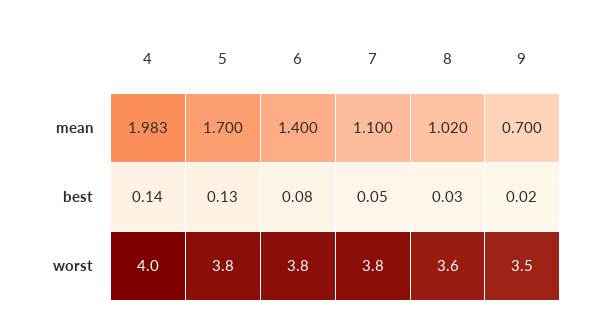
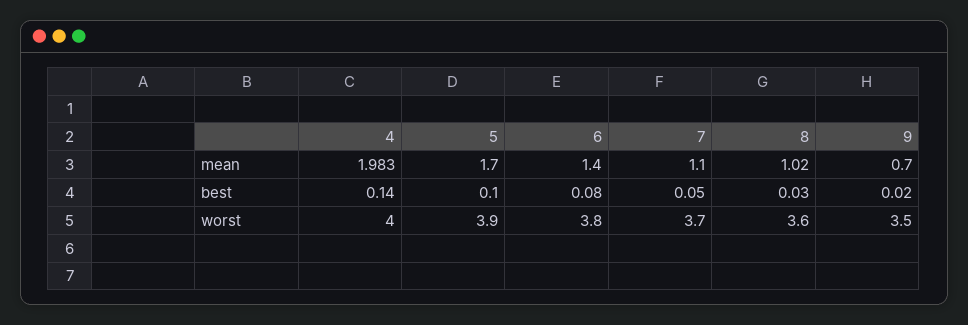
  {
    "4": {
      "mean": 1.983,
      "best": 0.14,
      "worst": 4
    },
    "5": {
      "mean": 1.7,
-     "best": 0.13,
+     "best": 0.1,
-     "worst": 3.8
+     "worst": 3.9
    },
    "6": {
      "mean": 1.4,
      "best": 0.08,
      "worst": 3.8
    },
    "7": {
      "mean": 1.1,
      "best": 0.05,
-     "worst": 3.8
+     "worst": 3.7
    },
    "8": {
      "mean": 1.02,
      "best": 0.03,
      "worst": 3.6
    },
    "9": {
      "mean": 0.7,
      "best": 0.02,
      "worst": 3.5
    }
  }

